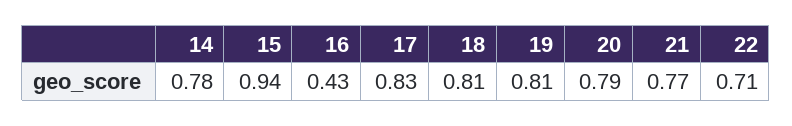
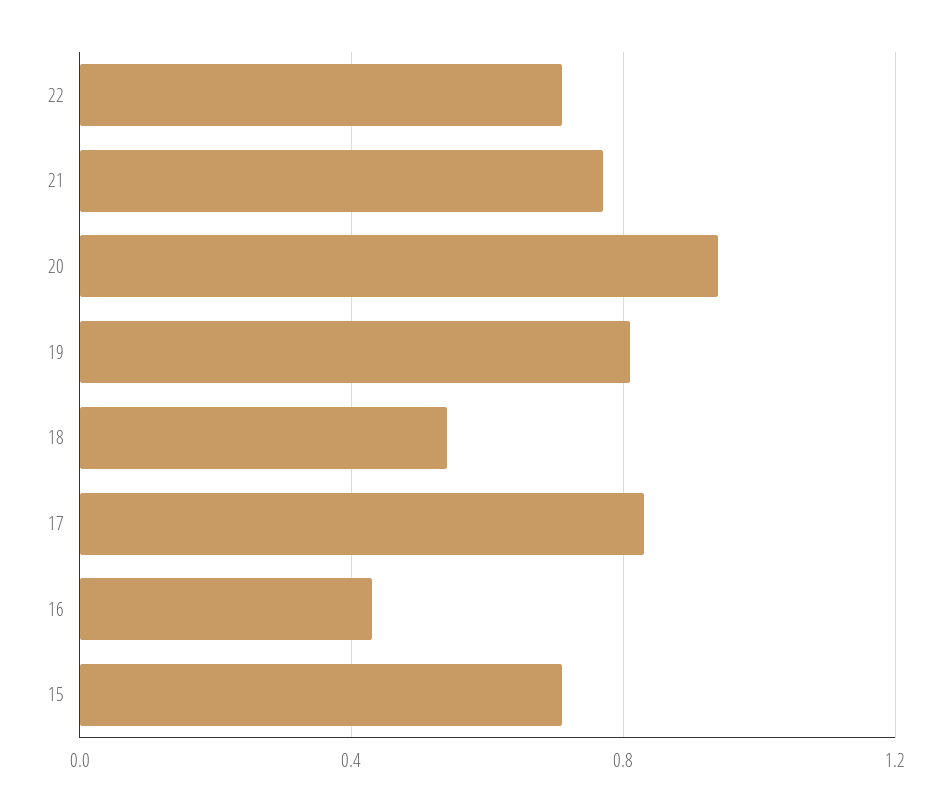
  {
-   "14": 0.78,
-   "15": 0.94,
+   "15": 0.7,
    "16": 0.43,
    "17": 0.83,
-   "18": 0.81,
+   "18": 0.55,
    "19": 0.81,
-   "20": 0.79,
+   "20": 0.95,
    "21": 0.77,
    "22": 0.71
  }

